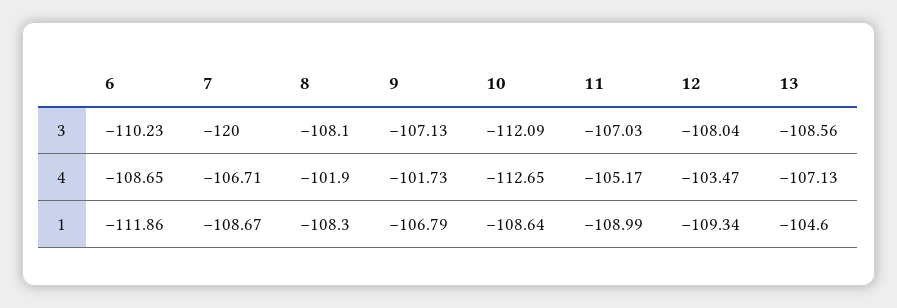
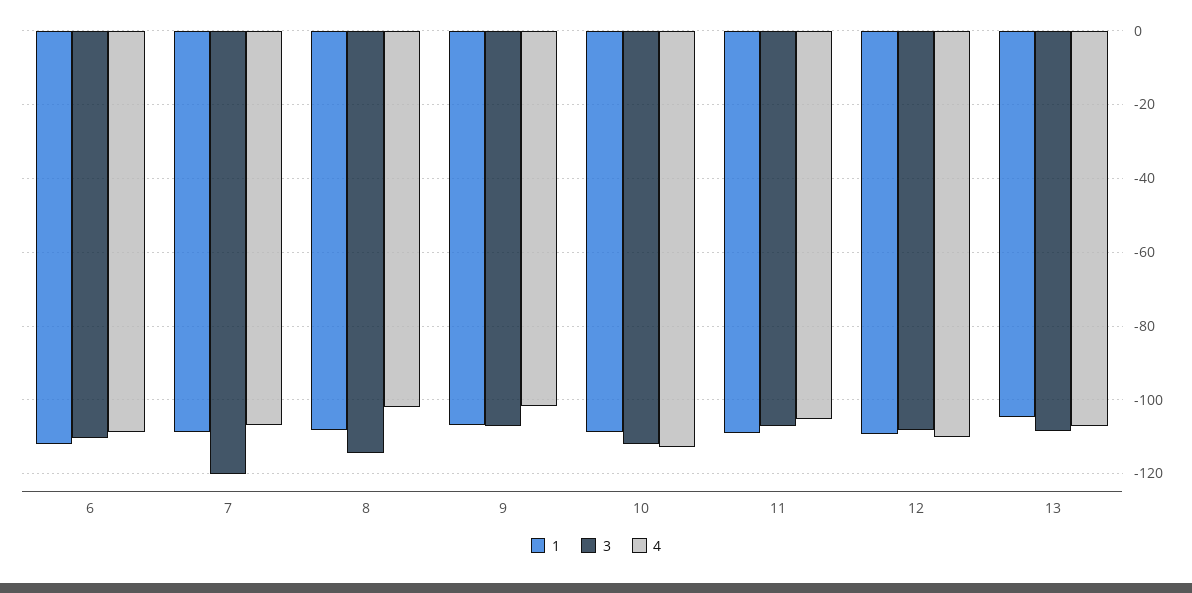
  {
    "3": {
      "6": -110.23,
      "7": -120,
-     "8": -108.1,
+     "8": -114,
      "9": -107.13,
      "10": -112.09,
      "11": -107.03,
      "12": -108.04,
      "13": -108.56
    },
    "4": {
      "6": -108.65,
      "7": -106.71,
      "8": -101.9,
      "9": -101.73,
      "10": -112.65,
      "11": -105.17,
-     "12": -103.47,
+     "12": -110,
      "13": -107.13
    },
    "1": {
      "6": -111.86,
      "7": -108.67,
      "8": -108.3,
      "9": -106.79,
      "10": -108.64,
      "11": -108.99,
      "12": -109.34,
      "13": -104.6
    }
  }

